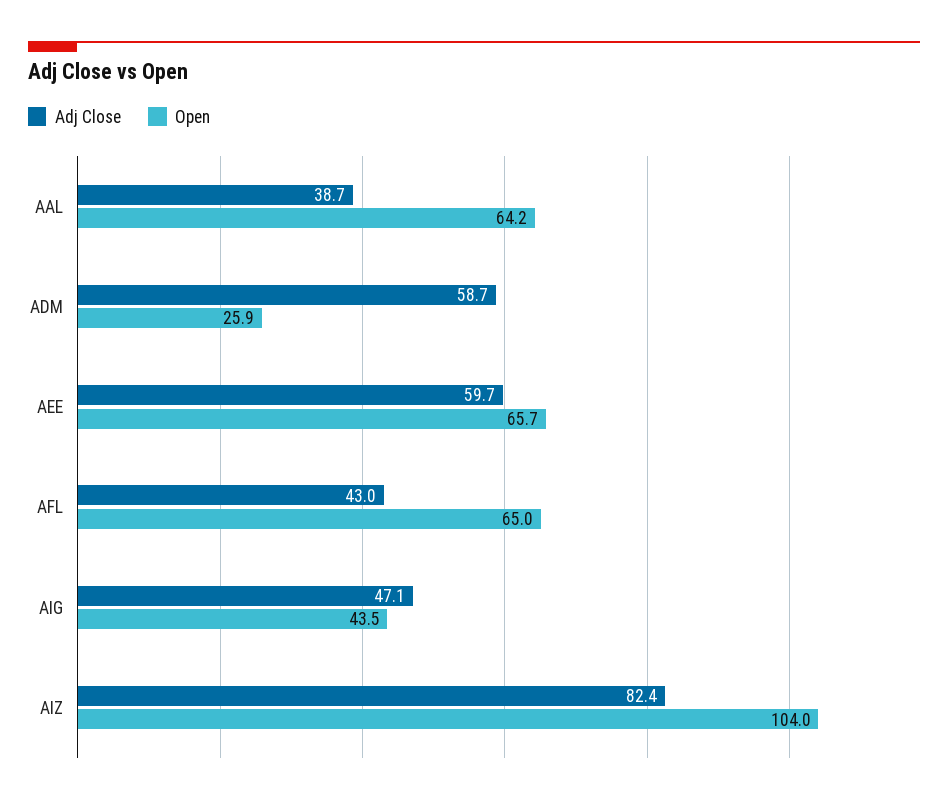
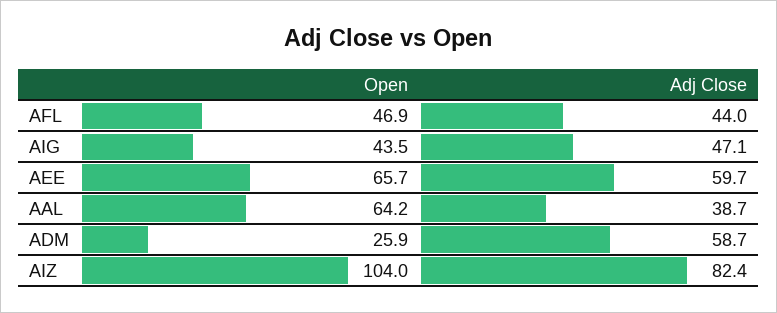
  {
    "Adj Close": {
      "AAL": 38.7,
      "ADM": 58.7,
      "AEE": 59.7,
-     "AFL": 43,
+     "AFL": 44,
      "AIG": 47.1,
      "AIZ": 82.4
    },
    "Open": {
      "AAL": 64.2,
      "ADM": 25.9,
      "AEE": 65.7,
-     "AFL": 65,
+     "AFL": 46.9,
      "AIG": 43.5,
      "AIZ": 104
    }
  }

